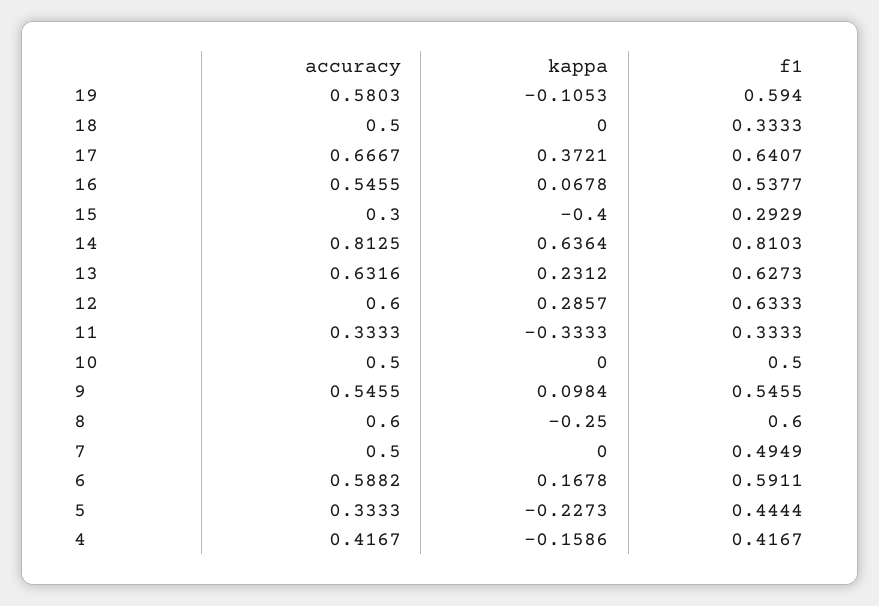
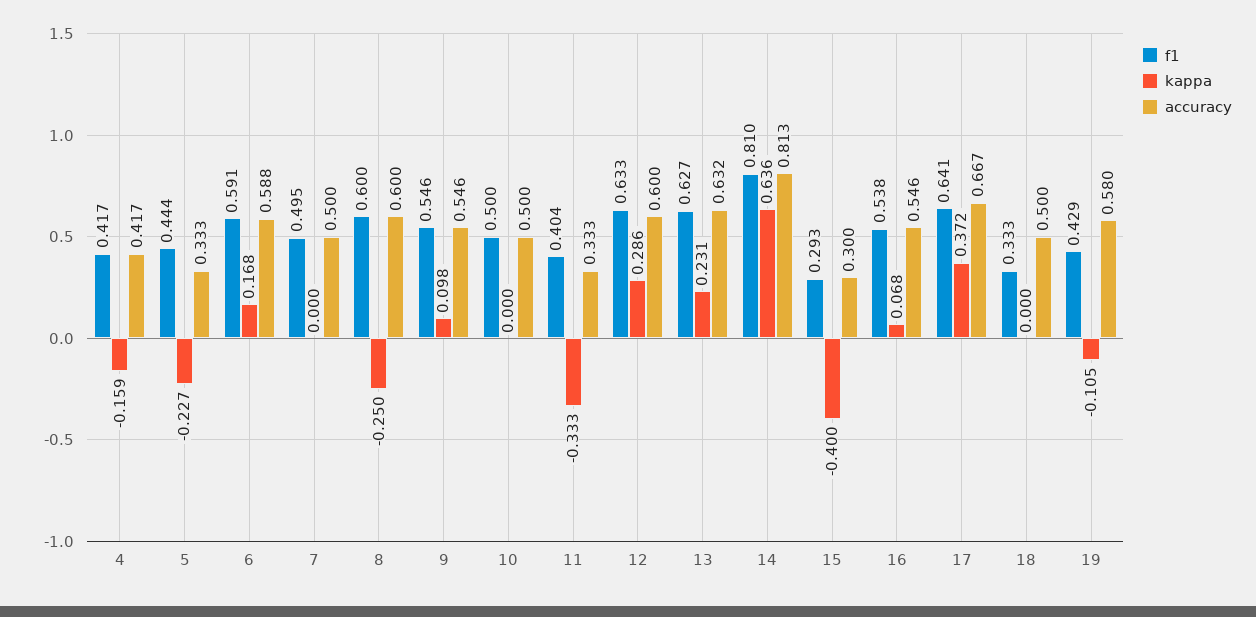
  {
    "accuracy": {
      "19": 0.5803,
      "18": 0.5,
      "17": 0.6667,
      "16": 0.5455,
      "15": 0.3,
      "14": 0.8125,
      "13": 0.6316,
      "12": 0.6,
      "11": 0.3333,
      "10": 0.5,
      "9": 0.5455,
      "8": 0.6,
      "7": 0.5,
      "6": 0.5882,
      "5": 0.3333,
      "4": 0.4167
    },
    "kappa": {
      "19": -0.1053,
      "18": 0,
      "17": 0.3721,
      "16": 0.0678,
      "15": -0.4,
      "14": 0.6364,
      "13": 0.2312,
      "12": 0.2857,
      "11": -0.3333,
      "10": 0,
      "9": 0.0984,
      "8": -0.25,
      "7": 0,
      "6": 0.1678,
      "5": -0.2273,
      "4": -0.1586
    },
    "f1": {
-     "19": 0.594,
+     "19": 0.429,
      "18": 0.3333,
      "17": 0.6407,
      "16": 0.5377,
      "15": 0.2929,
      "14": 0.8103,
      "13": 0.6273,
      "12": 0.6333,
-     "11": 0.3333,
+     "11": 0.404,
      "10": 0.5,
      "9": 0.5455,
      "8": 0.6,
      "7": 0.4949,
      "6": 0.5911,
      "5": 0.4444,
      "4": 0.4167
    }
  }

